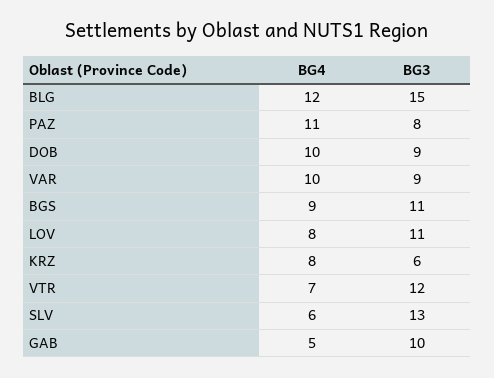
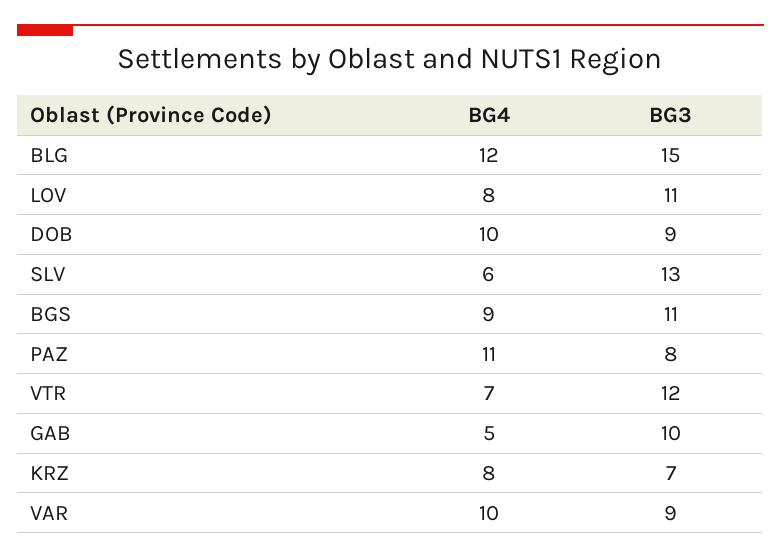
  {
    "BG4": {
      "BLG": 12,
      "PAZ": 11,
      "DOB": 10,
      "VAR": 10,
      "BGS": 9,
      "LOV": 8,
      "KRZ": 8,
      "VTR": 7,
      "SLV": 6,
      "GAB": 5
    },
    "BG3": {
      "BLG": 15,
      "PAZ": 8,
      "DOB": 9,
      "VAR": 9,
      "BGS": 11,
      "LOV": 11,
-     "KRZ": 6,
+     "KRZ": 7,
      "VTR": 12,
      "SLV": 13,
      "GAB": 10
    }
  }

